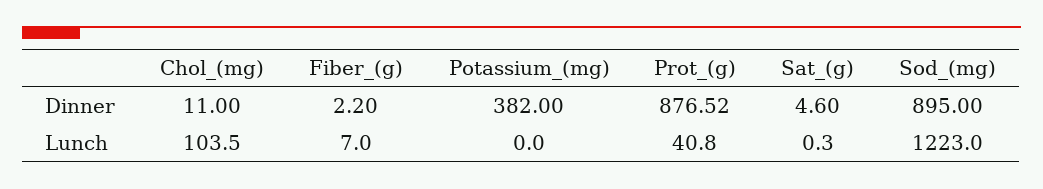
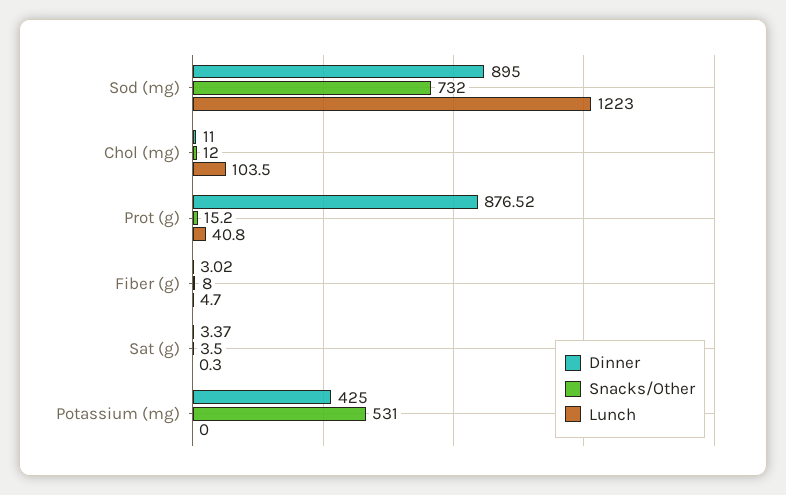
  {
    "Dinner": {
      "Chol_(mg)": 11,
-     "Fiber_(g)": 2.2,
+     "Fiber_(g)": 3.02,
-     "Potassium_(mg)": 382,
+     "Potassium_(mg)": 425,
      "Prot_(g)": 876.52,
-     "Sat_(g)": 4.6,
+     "Sat_(g)": 3.37,
      "Sod_(mg)": 895
    },
    "Lunch": {
      "Chol_(mg)": 103.5,
-     "Fiber_(g)": 7,
+     "Fiber_(g)": 4.7,
      "Potassium_(mg)": 0,
      "Prot_(g)": 40.8,
      "Sat_(g)": 0.3,
      "Sod_(mg)": 1223
-   }
+   },
+   "Snacks/Other": {
+     "Sod_(mg)": 732,
+     "Chol_(mg)": 12,
+     "Prot_(g)": 15.2,
+     "Fiber_(g)": 8,
+     "Sat_(g)": 3.5,
+     "Potassium_(mg)": 531
+   }
  }

